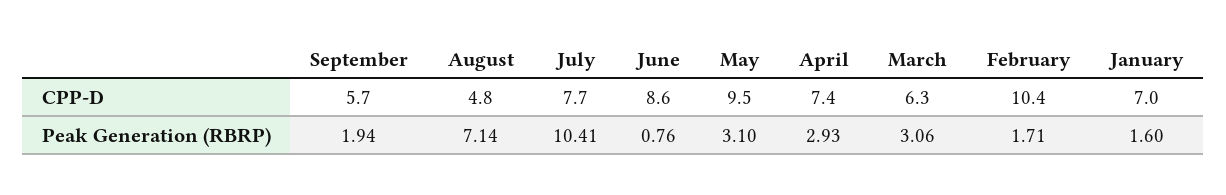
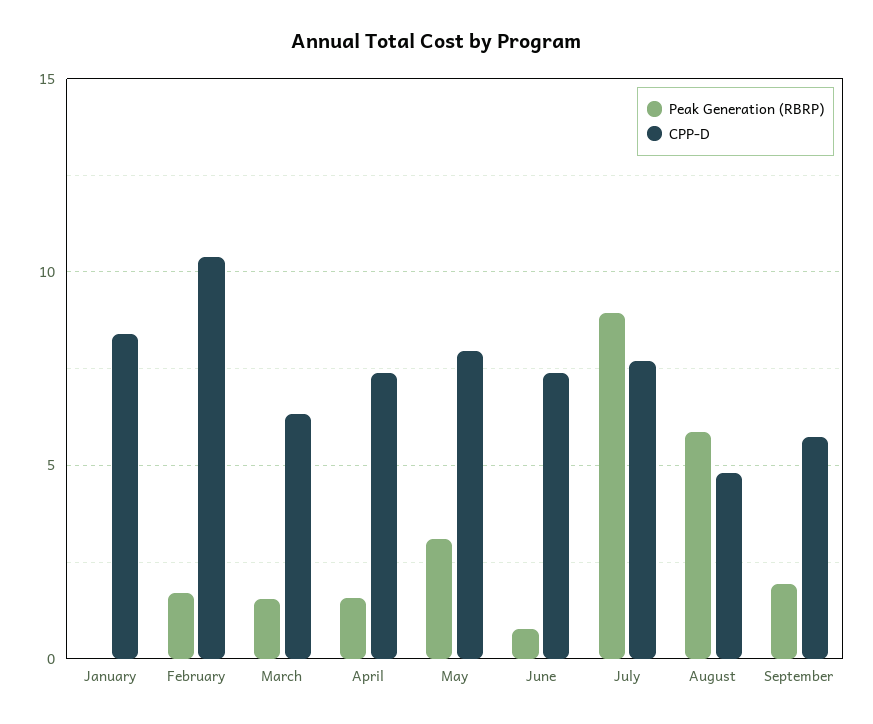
  {
    "CPP-D": {
      "September": 5.7,
      "August": 4.8,
      "July": 7.7,
-     "June": 8.6,
+     "June": 7.5,
-     "May": 9.5,
+     "May": 8,
      "April": 7.4,
      "March": 6.3,
      "February": 10.4,
-     "January": 7
+     "January": 8.5
    },
    "Peak Generation (RBRP)": {
      "September": 1.94,
-     "August": 7.14,
+     "August": 6,
-     "July": 10.41,
+     "July": 9,
      "June": 0.76,
      "May": 3.1,
-     "April": 2.93,
+     "April": 1.5,
-     "March": 3.06,
+     "March": 1.5,
      "February": 1.71,
-     "January": 1.6
+     "January": 0
    }
  }

